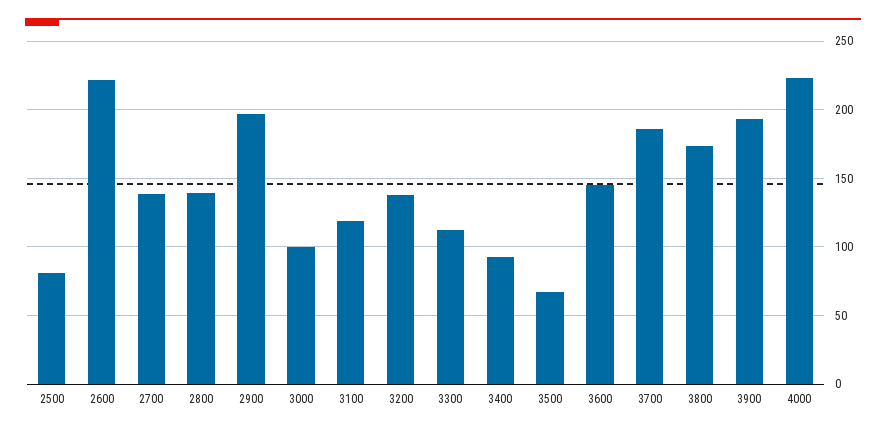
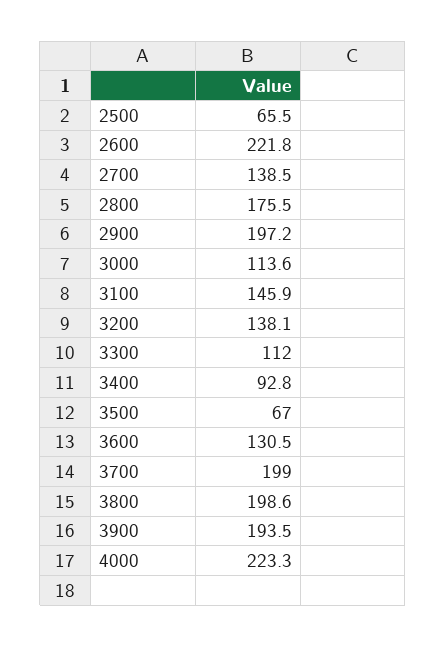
  {
-   "2500": 80,
+   "2500": 65.5,
    "2600": 221.8,
    "2700": 138.5,
-   "2800": 140,
+   "2800": 175.5,
    "2900": 197.2,
-   "3000": 100,
+   "3000": 113.6,
-   "3100": 120,
+   "3100": 145.9,
    "3200": 138.1,
    "3300": 112,
    "3400": 92.8,
    "3500": 67,
-   "3600": 145,
+   "3600": 130.5,
-   "3700": 185,
+   "3700": 199,
-   "3800": 175,
+   "3800": 198.6,
    "3900": 193.5,
    "4000": 223.3
  }

